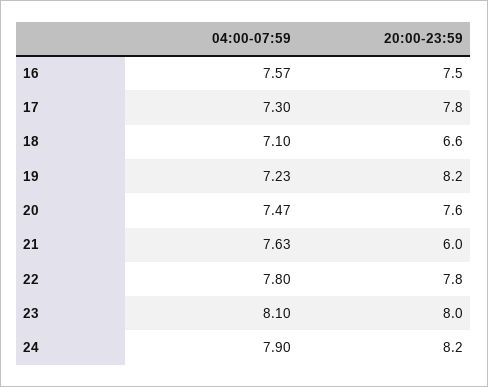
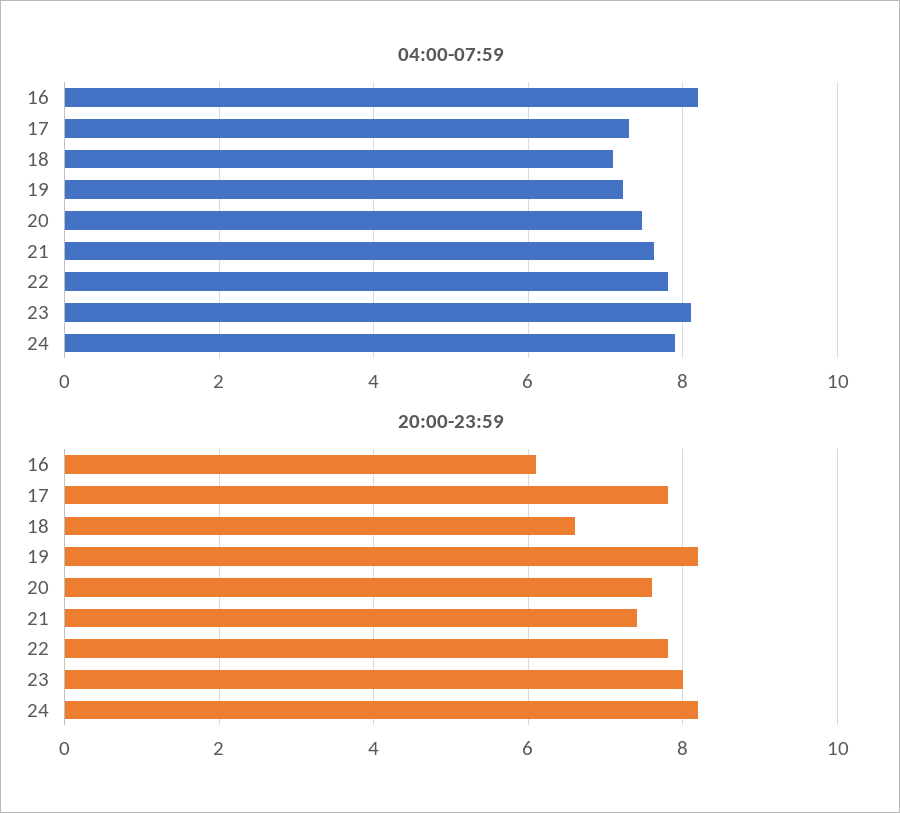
  {
    "04:00-07:59": {
-     "16": 7.57,
+     "16": 8.2,
      "17": 7.3,
      "18": 7.1,
      "19": 7.23,
      "20": 7.47,
      "21": 7.63,
      "22": 7.8,
      "23": 8.1,
      "24": 7.9
    },
    "20:00-23:59": {
-     "16": 7.5,
+     "16": 6,
      "17": 7.8,
      "18": 6.6,
      "19": 8.2,
      "20": 7.6,
-     "21": 6,
+     "21": 7.5,
      "22": 7.8,
      "23": 8,
      "24": 8.2
    }
  }

